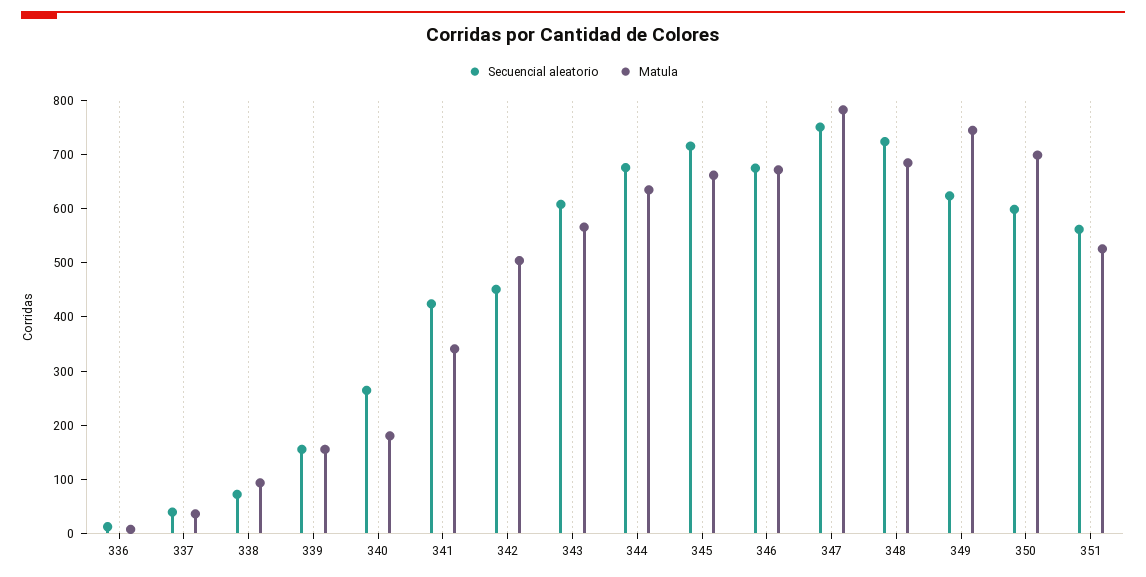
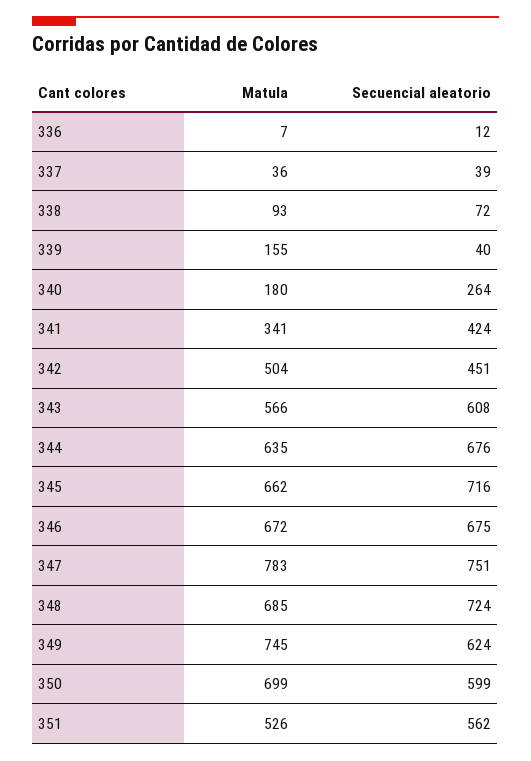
  {
    "Secuencial aleatorio": {
      "336": 12,
      "337": 39,
      "338": 72,
-     "339": 160,
+     "339": 40,
      "340": 264,
      "341": 424,
      "342": 451,
      "343": 608,
      "344": 676,
      "345": 716,
      "346": 675,
      "347": 751,
      "348": 724,
      "349": 624,
      "350": 599,
      "351": 562
    },
    "Matula": {
      "336": 7,
      "337": 36,
      "338": 93,
      "339": 155,
      "340": 180,
      "341": 341,
      "342": 504,
      "343": 566,
      "344": 635,
      "345": 662,
      "346": 672,
      "347": 783,
      "348": 685,
      "349": 745,
      "350": 699,
      "351": 526
    }
  }

